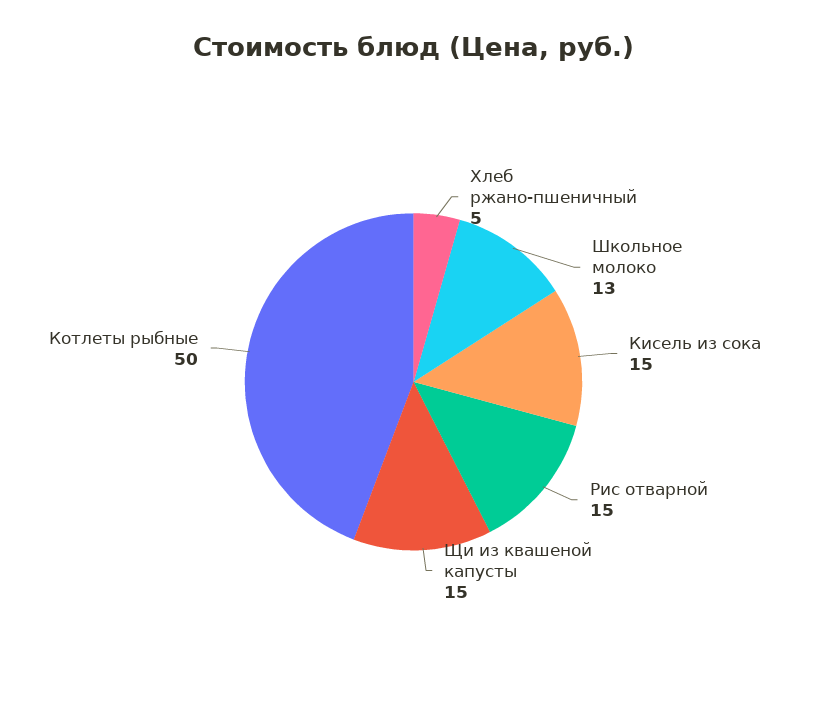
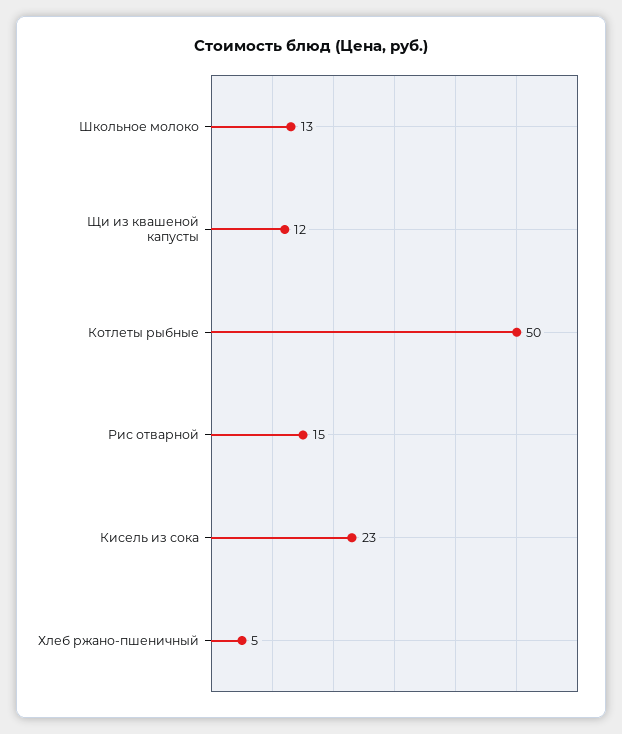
  {
    "Хлеб ржано-пшеничный": 5,
    "Школьное молоко": 13,
-   "Кисель из сока": 15,
+   "Кисель из сока": 23,
    "Рис отварной": 15,
-   "Щи из квашеной капусты": 15,
+   "Щи из квашеной капусты": 12,
    "Котлеты рыбные": 50
  }

